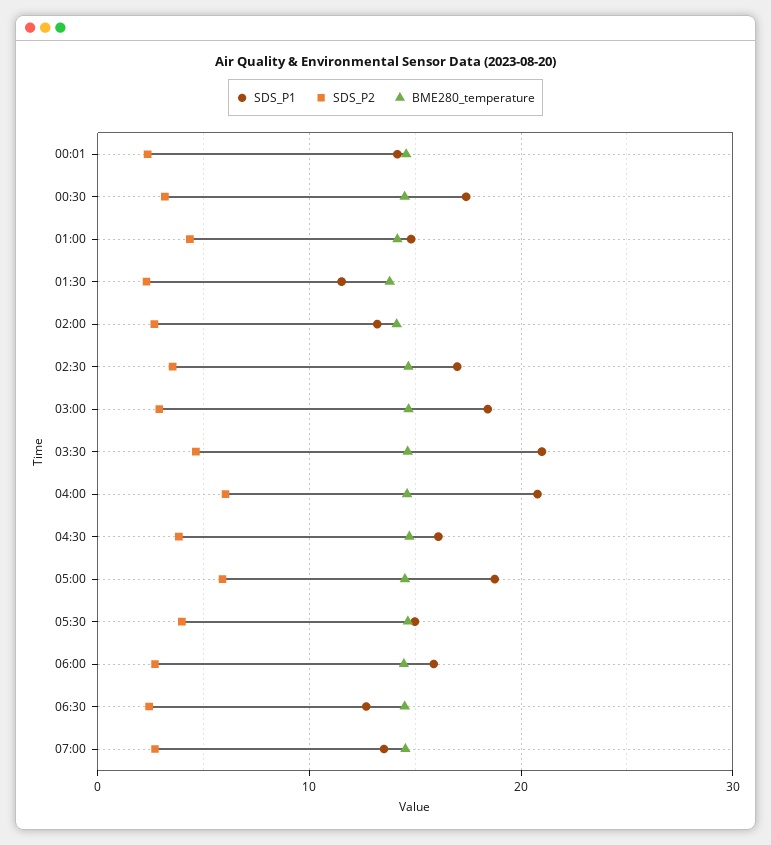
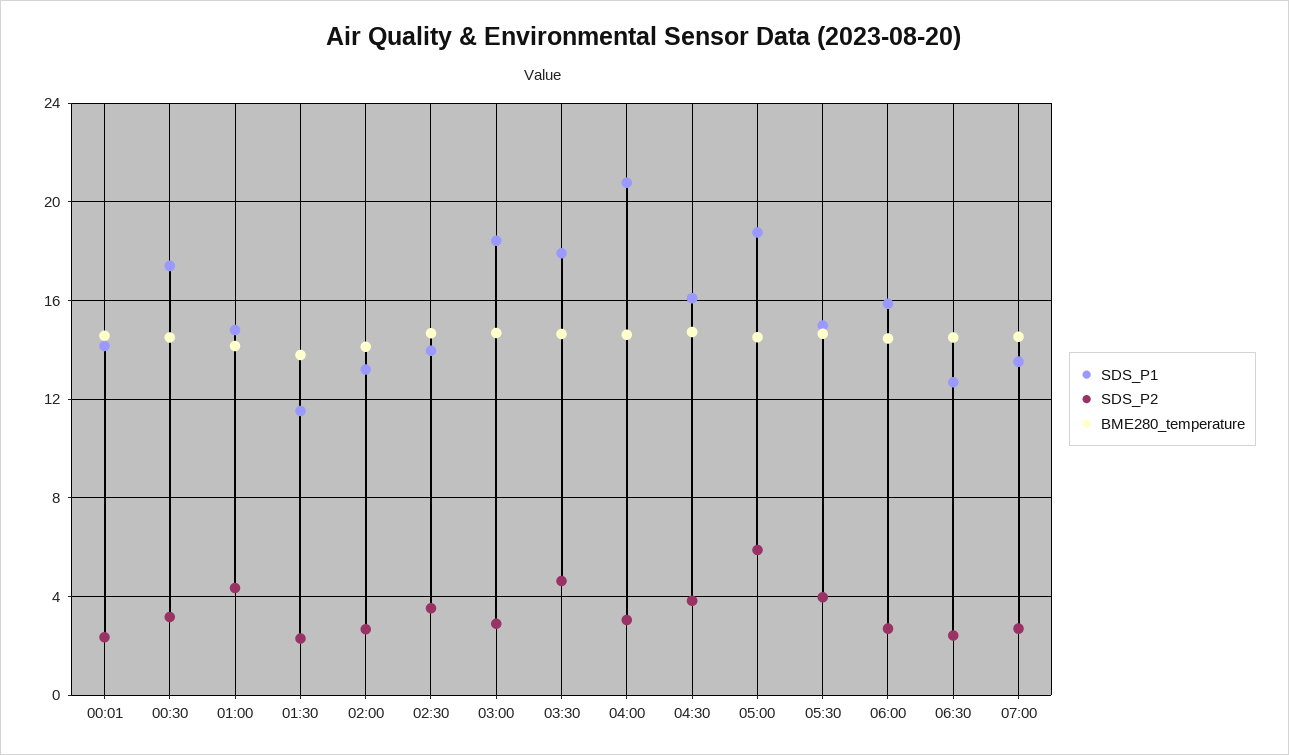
  {
    "SDS_P1": {
      "00:01": 14,
      "00:30": 17.5,
      "01:00": 15,
      "01:30": 11.5,
      "02:00": 13,
-     "02:30": 17,
+     "02:30": 14,
      "03:00": 18.5,
-     "03:30": 21,
+     "03:30": 18,
      "04:00": 21,
      "04:30": 16,
      "05:00": 19,
      "05:30": 15,
      "06:00": 16,
      "06:30": 12.5,
      "07:00": 13.5
    },
    "SDS_P2": {
      "00:01": 2.5,
      "00:30": 3,
      "01:00": 4.5,
      "01:30": 2.5,
      "02:00": 2.5,
      "02:30": 3.5,
      "03:00": 3,
      "03:30": 4.5,
-     "04:00": 6,
+     "04:00": 3,
      "04:30": 4,
      "05:00": 6,
      "05:30": 4,
      "06:00": 2.5,
      "06:30": 2.5,
      "07:00": 2.5
    },
    "BME280_temperature": {
      "00:01": 14.5,
      "00:30": 14.5,
      "01:00": 14,
      "01:30": 14,
      "02:00": 14,
      "02:30": 14.5,
      "03:00": 14.5,
      "03:30": 14.5,
      "04:00": 14.5,
      "04:30": 14.5,
      "05:00": 14.5,
      "05:30": 14.5,
      "06:00": 14.5,
      "06:30": 14.5,
      "07:00": 14.5
    }
  }

